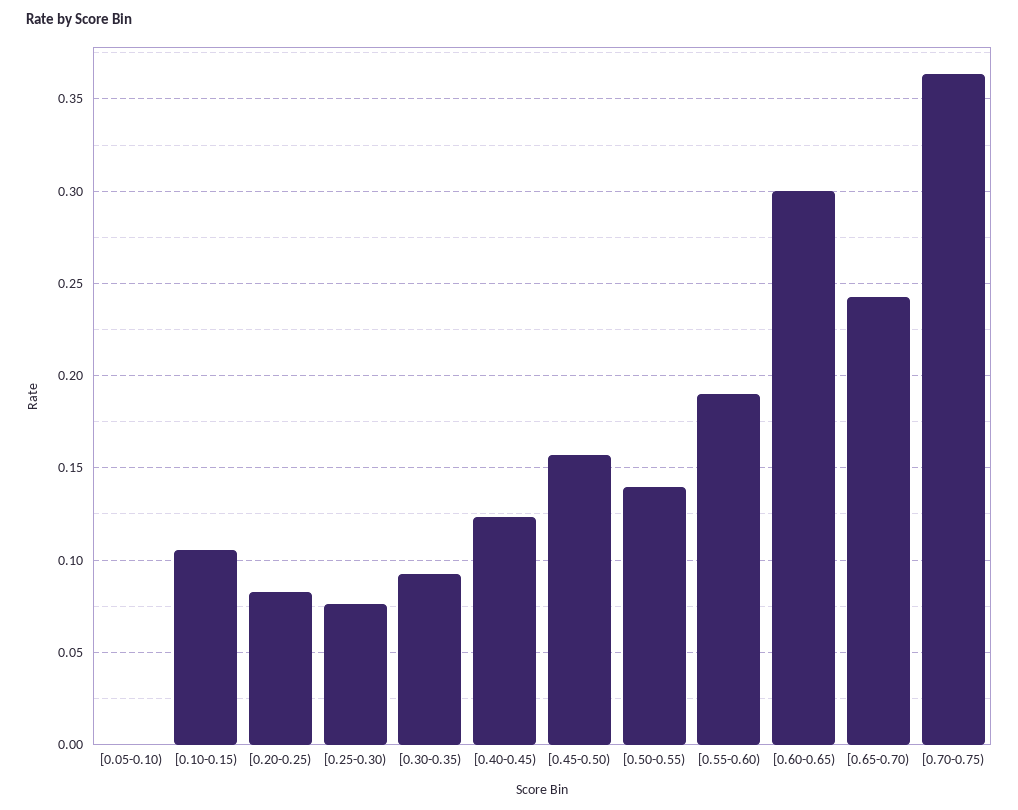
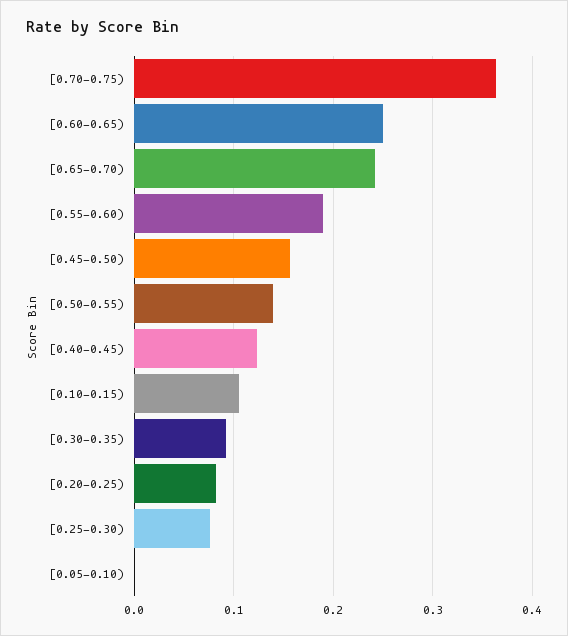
  {
    "[0.05-0.10)": 0,
    "[0.10-0.15)": 0.105,
    "[0.20-0.25)": 0.085,
    "[0.25-0.30)": 0.075,
    "[0.30-0.35)": 0.095,
    "[0.40-0.45)": 0.125,
    "[0.45-0.50)": 0.155,
    "[0.50-0.55)": 0.14,
    "[0.55-0.60)": 0.19,
-   "[0.60-0.65)": 0.3,
+   "[0.60-0.65)": 0.25,
    "[0.65-0.70)": 0.24,
    "[0.70-0.75)": 0.365
  }

